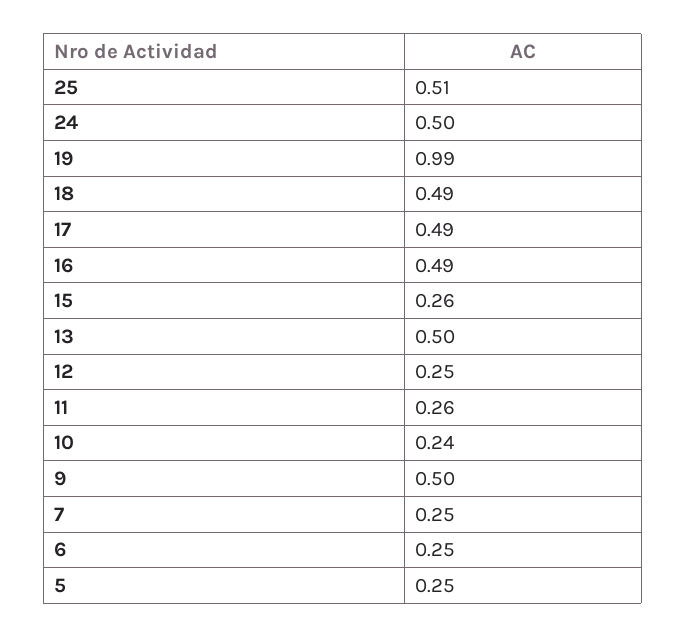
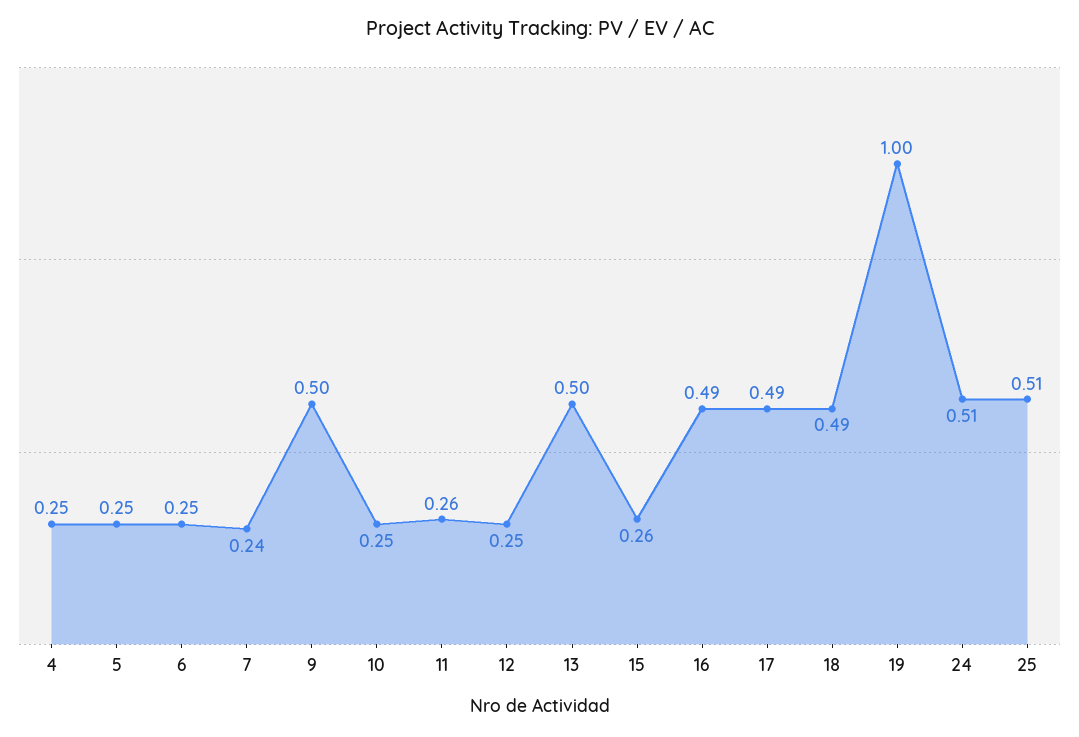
  {
    "25": 0.51,
-   "24": 0.5,
+   "24": 0.51,
-   "19": 0.99,
+   "19": 1,
    "18": 0.49,
    "17": 0.49,
    "16": 0.49,
    "15": 0.26,
    "13": 0.5,
    "12": 0.25,
    "11": 0.26,
-   "10": 0.24,
+   "10": 0.25,
    "9": 0.5,
-   "7": 0.25,
+   "7": 0.24,
    "6": 0.25,
-   "5": 0.25
+   "5": 0.25,
+   "4": 0.25
  }

